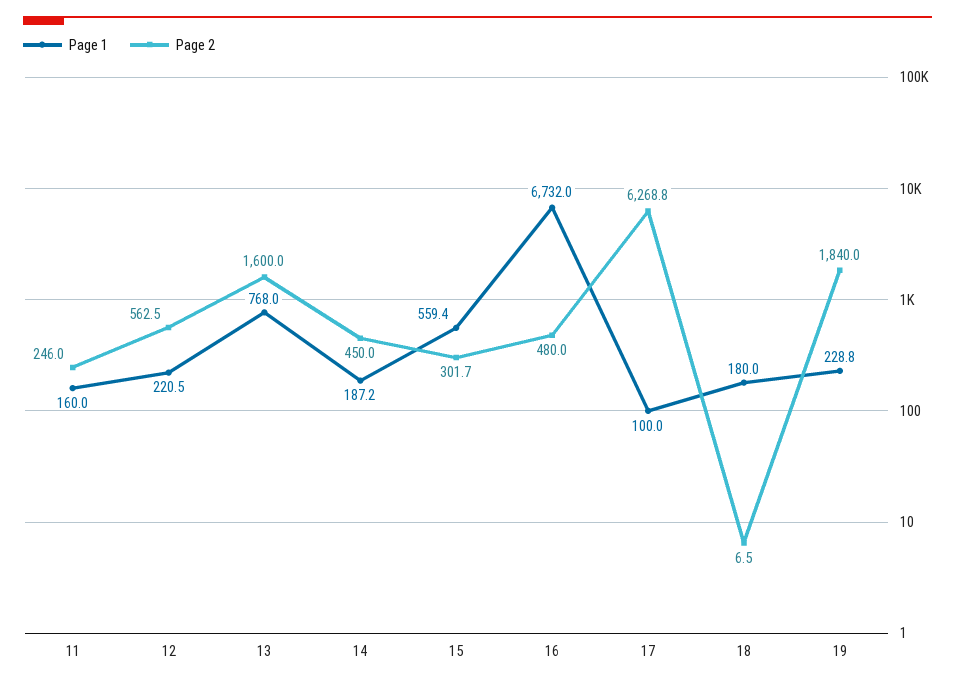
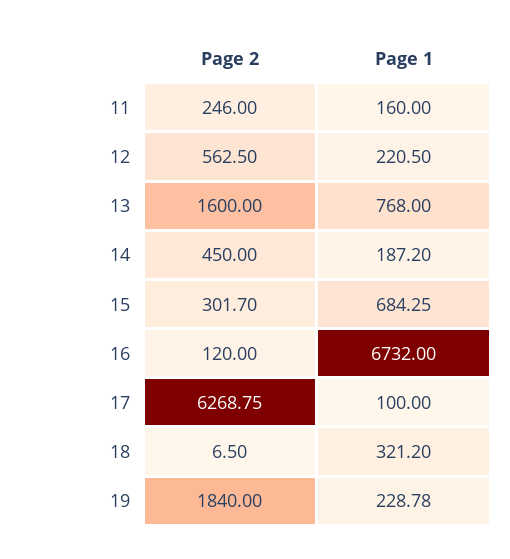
  {
    "Page 1": {
      "11": 160,
      "12": 220.5,
      "13": 768,
      "14": 187.2,
-     "15": 559.4,
+     "15": 684.25,
      "16": 6732,
      "17": 100,
-     "18": 180,
+     "18": 321.2,
      "19": 228.78
    },
    "Page 2": {
      "11": 246,
      "12": 562.5,
      "13": 1600,
      "14": 450,
      "15": 301.7,
-     "16": 480,
+     "16": 120,
      "17": 6268.75,
      "18": 6.5,
      "19": 1840
    }
  }

